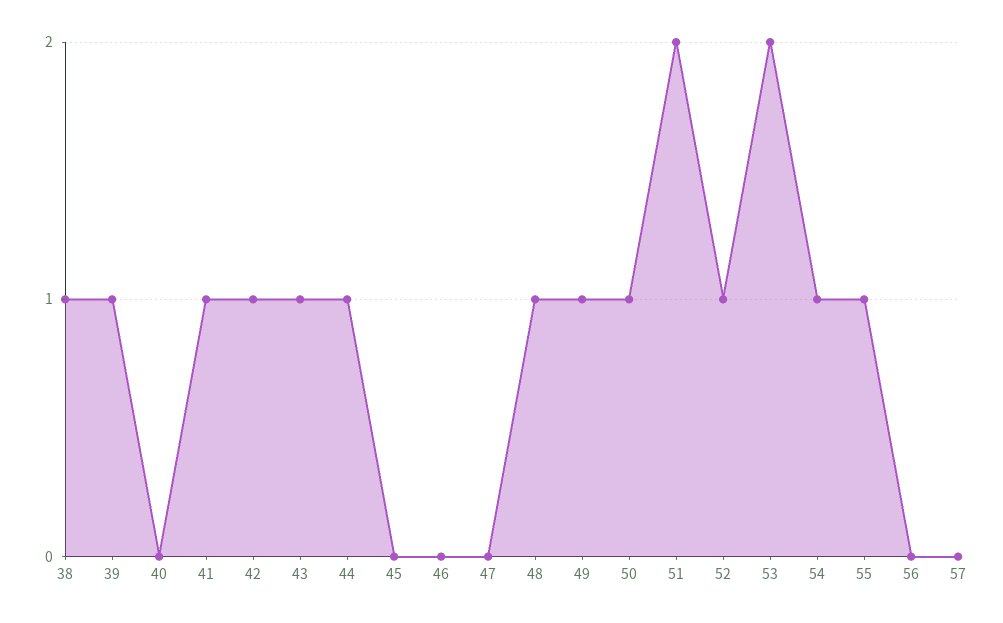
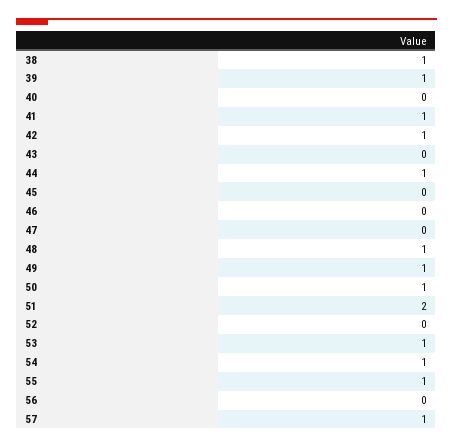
  {
    "38": 1,
    "39": 1,
    "40": 0,
    "41": 1,
    "42": 1,
-   "43": 1,
+   "43": 0,
    "44": 1,
    "45": 0,
    "46": 0,
    "47": 0,
    "48": 1,
    "49": 1,
    "50": 1,
    "51": 2,
-   "52": 1,
+   "52": 0,
-   "53": 2,
+   "53": 1,
    "54": 1,
    "55": 1,
    "56": 0,
-   "57": 0
+   "57": 1
  }

